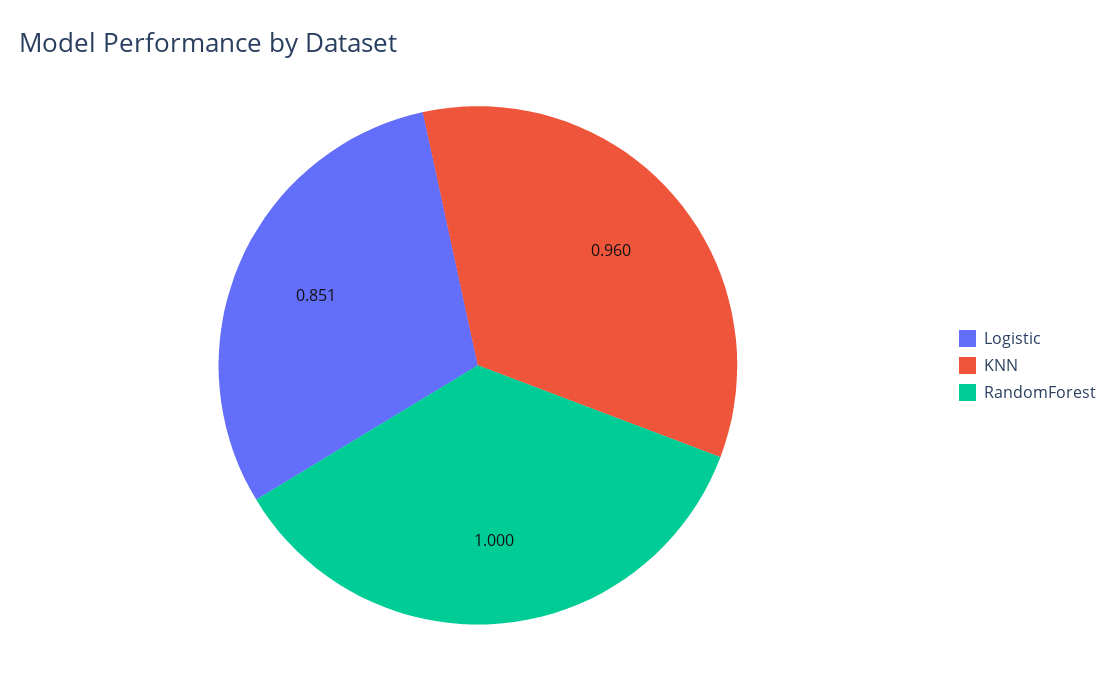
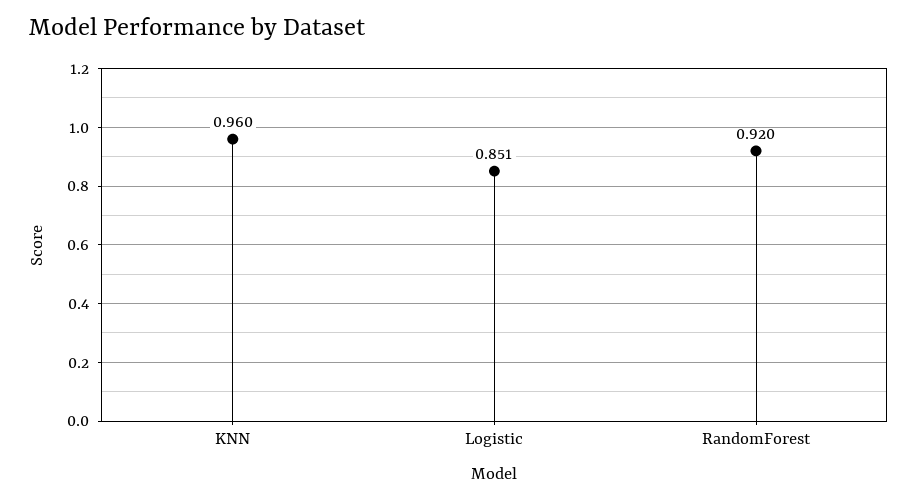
  {
    "Logistic": 0.851,
    "KNN": 0.96,
-   "RandomForest": 1
+   "RandomForest": 0.92
  }

